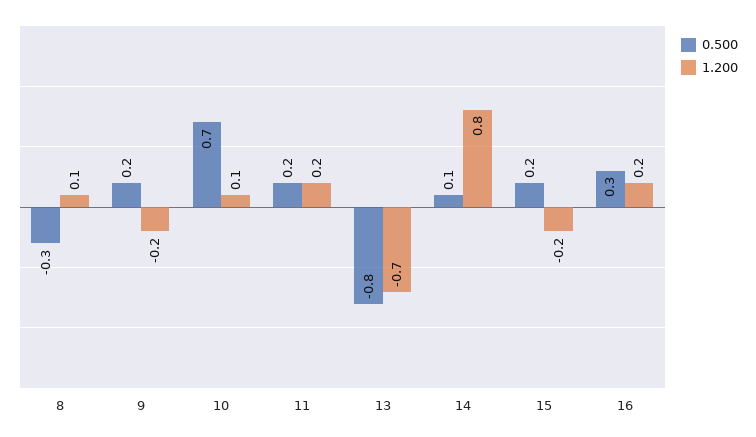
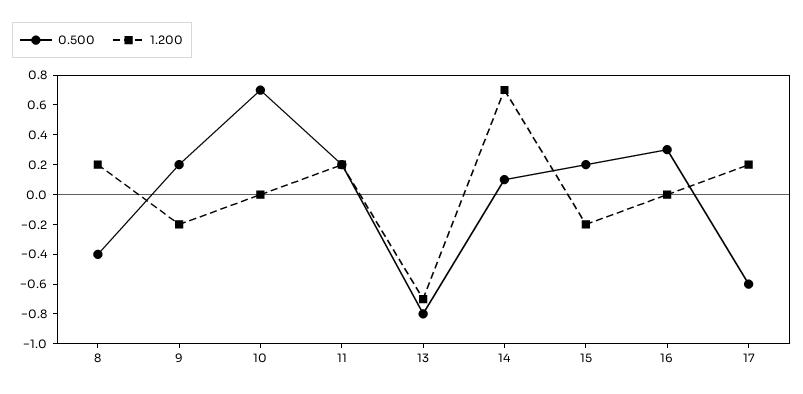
  {
    "0.500": {
-     "8": -0.3,
+     "8": -0.4,
      "9": 0.2,
      "10": 0.7,
      "11": 0.2,
      "13": -0.8,
      "14": 0.1,
      "15": 0.2,
-     "16": 0.3
+     "16": 0.3,
+     "17": -0.6
    },
    "1.200": {
-     "8": 0.1,
+     "8": 0.2,
      "9": -0.2,
-     "10": 0.1,
+     "10": 0,
      "11": 0.2,
      "13": -0.7,
-     "14": 0.8,
+     "14": 0.7,
      "15": -0.2,
-     "16": 0.2
+     "16": 0,
+     "17": 0.2
    }
  }

